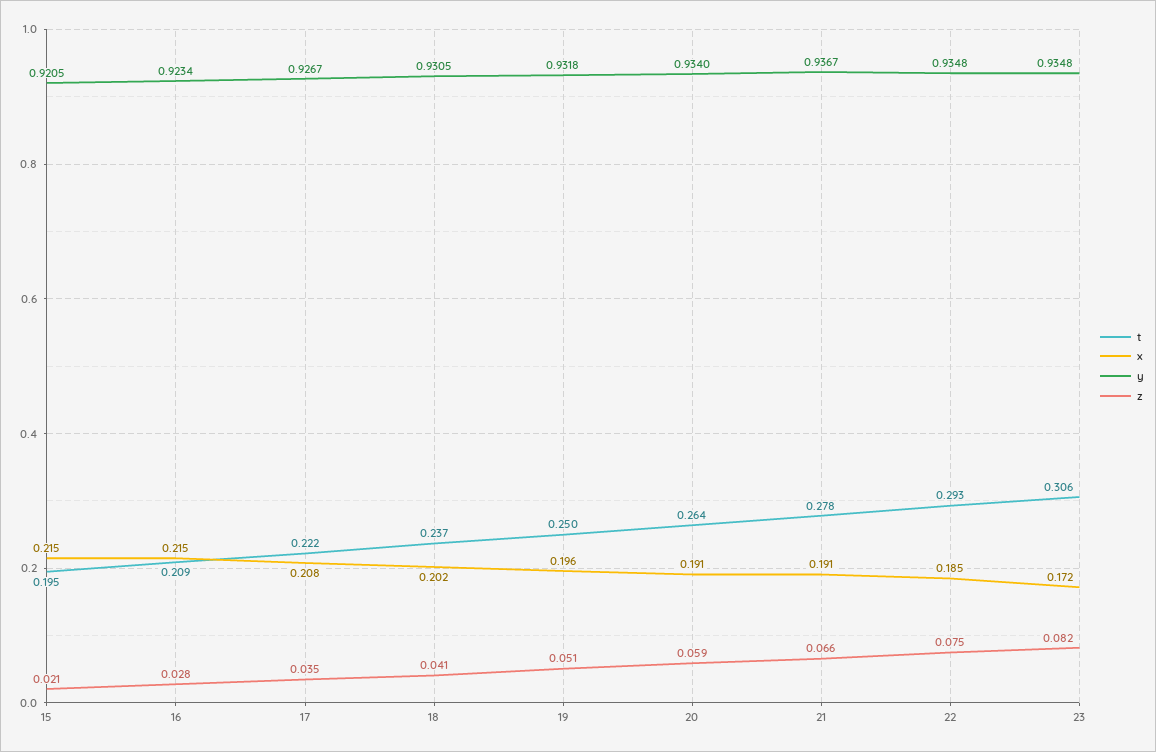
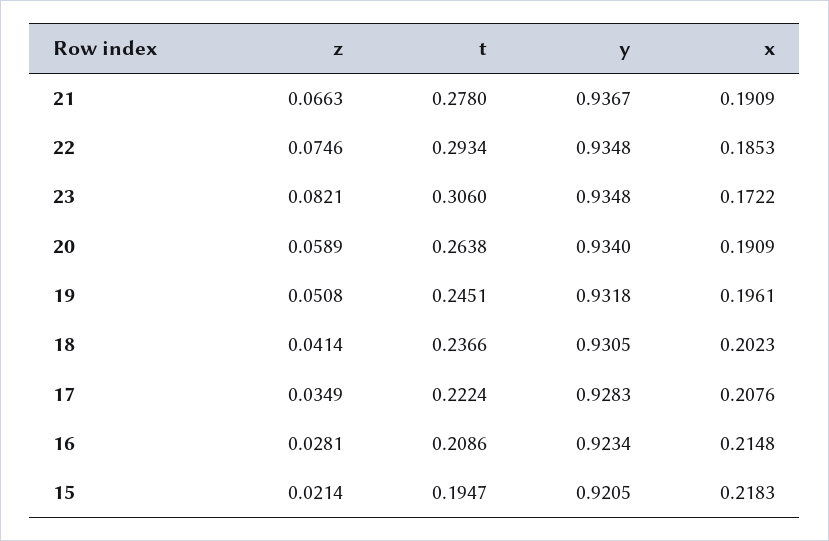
  {
    "t": {
      "15": 0.1947,
      "16": 0.2086,
      "17": 0.2224,
      "18": 0.2366,
-     "19": 0.25,
+     "19": 0.2451,
      "20": 0.2638,
      "21": 0.278,
      "22": 0.2934,
      "23": 0.306
    },
    "x": {
-     "15": 0.215,
+     "15": 0.2183,
      "16": 0.2148,
      "17": 0.2076,
      "18": 0.2023,
      "19": 0.1961,
      "20": 0.1909,
      "21": 0.1909,
      "22": 0.1853,
      "23": 0.1722
    },
    "y": {
      "15": 0.9205,
      "16": 0.9234,
-     "17": 0.9267,
+     "17": 0.9283,
      "18": 0.9305,
      "19": 0.9318,
      "20": 0.934,
      "21": 0.9367,
      "22": 0.9348,
      "23": 0.9348
    },
    "z": {
      "15": 0.0214,
      "16": 0.0281,
      "17": 0.0349,
      "18": 0.0414,
      "19": 0.0508,
      "20": 0.0589,
      "21": 0.0663,
      "22": 0.0746,
      "23": 0.0821
    }
  }

